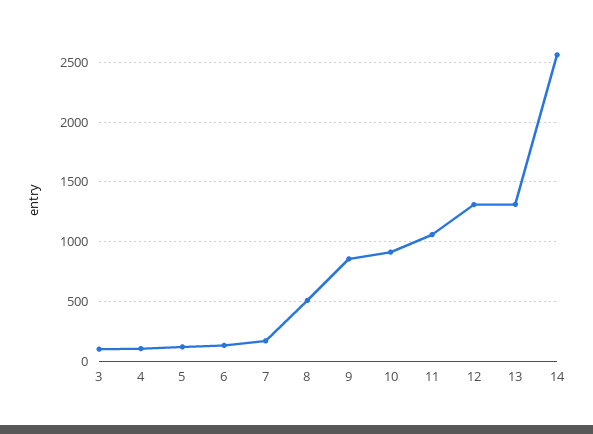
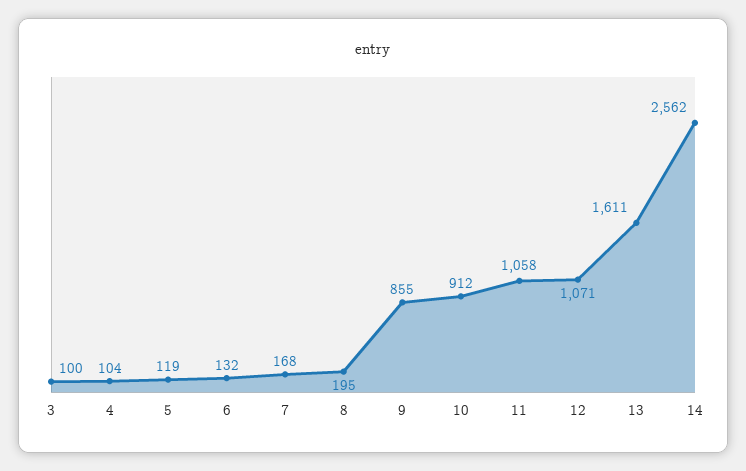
  {
    "3": 100,
    "4": 104,
    "5": 119,
    "6": 132,
    "7": 168,
-   "8": 500,
+   "8": 195,
    "9": 855,
    "10": 912,
    "11": 1058,
-   "12": 1300,
+   "12": 1071,
-   "13": 1300,
+   "13": 1611,
    "14": 2562
  }

